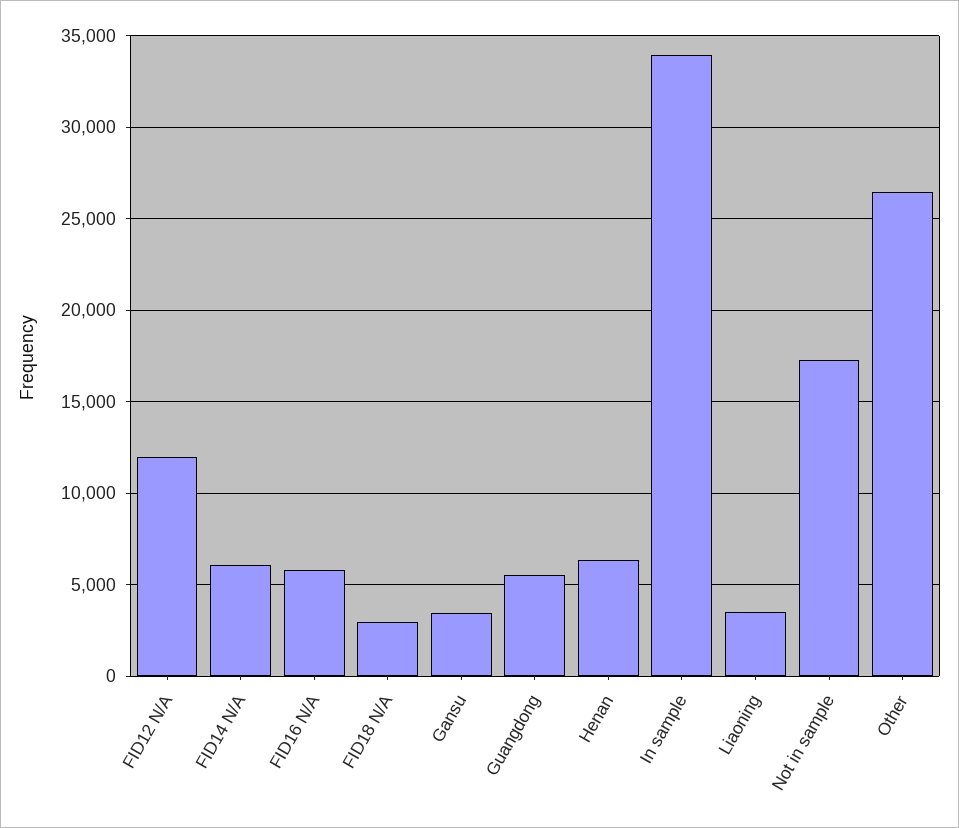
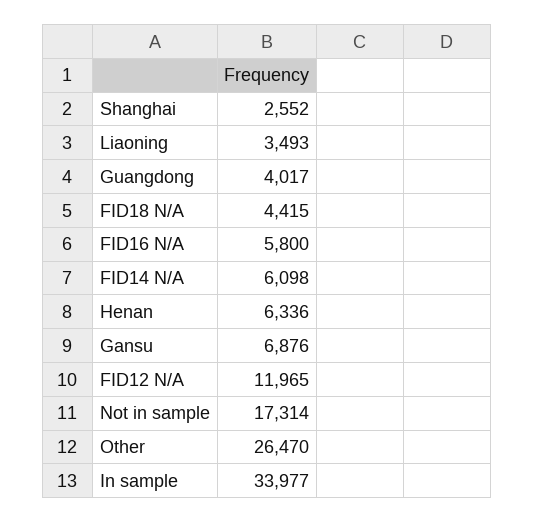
  {
    "FID12 N/A": 11965,
    "FID14 N/A": 6098,
    "FID16 N/A": 5800,
-   "FID18 N/A": 3000,
+   "FID18 N/A": 4415,
-   "Gansu": 3500,
+   "Gansu": 6876,
-   "Guangdong": 5500,
+   "Guangdong": 4017,
    "Henan": 6336,
    "In sample": 33977,
    "Liaoning": 3493,
    "Not in sample": 17314,
-   "Other": 26470
+   "Other": 26470,
+   "Shanghai": 2552
  }

